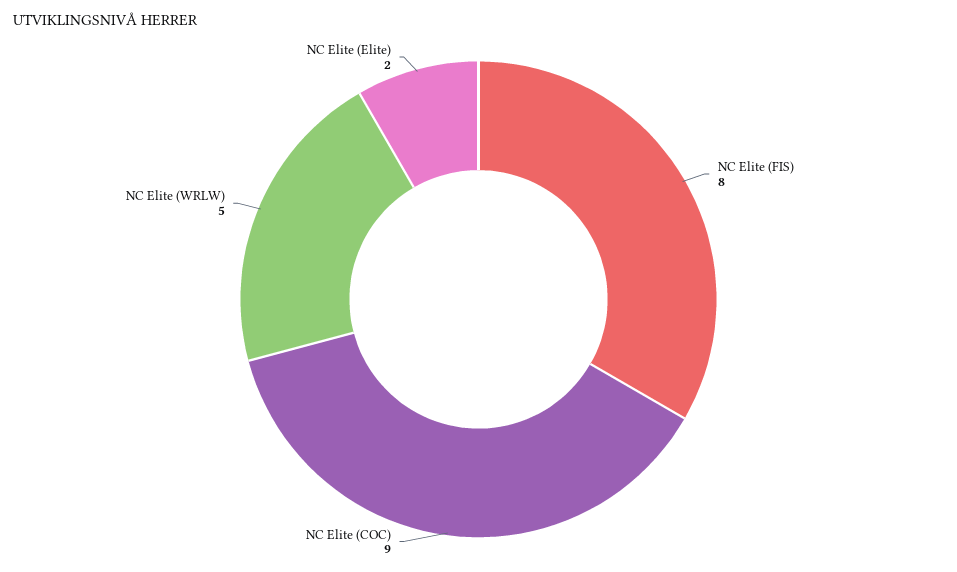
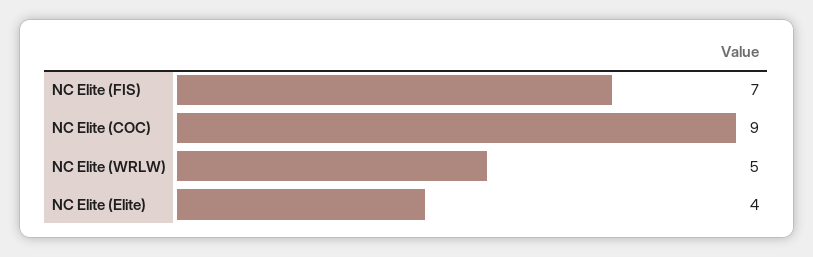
  {
-   "NC Elite (FIS)": 8,
+   "NC Elite (FIS)": 7,
    "NC Elite (COC)": 9,
    "NC Elite (WRLW)": 5,
-   "NC Elite (Elite)": 2
+   "NC Elite (Elite)": 4
  }

